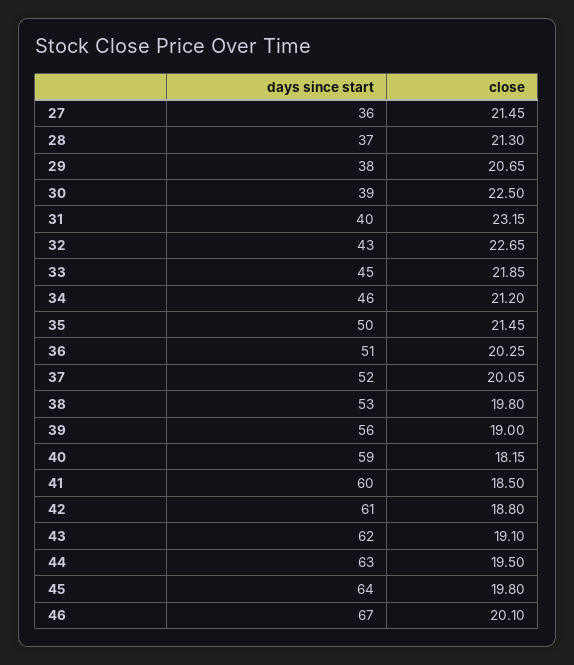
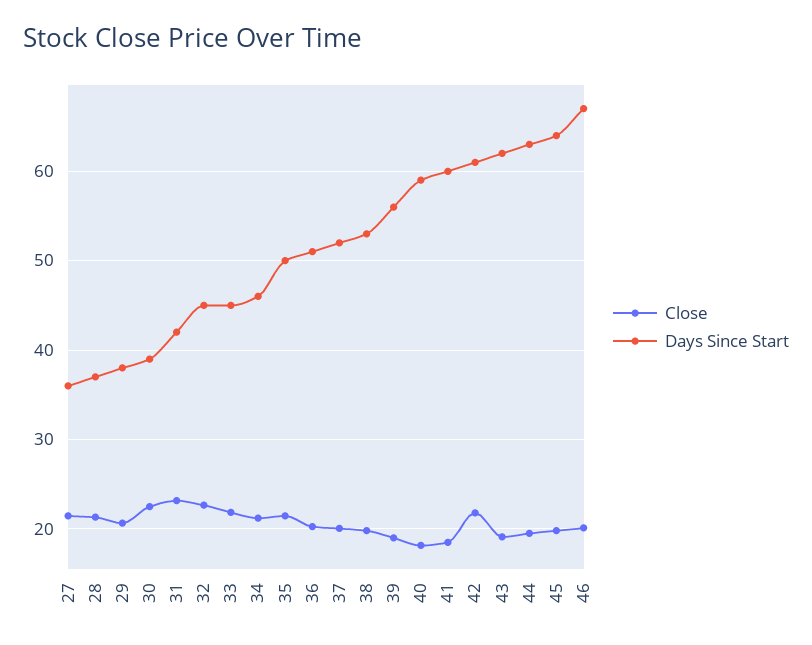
  {
    "days since start": {
      "27": 36,
      "28": 37,
      "29": 38,
      "30": 39,
-     "31": 40,
+     "31": 42,
-     "32": 43,
+     "32": 45,
      "33": 45,
      "34": 46,
      "35": 50,
      "36": 51,
      "37": 52,
      "38": 53,
      "39": 56,
      "40": 59,
      "41": 60,
      "42": 61,
      "43": 62,
      "44": 63,
      "45": 64,
      "46": 67
    },
    "close": {
      "27": 21.45,
      "28": 21.3,
      "29": 20.65,
      "30": 22.5,
      "31": 23.15,
      "32": 22.65,
      "33": 21.85,
      "34": 21.2,
      "35": 21.45,
      "36": 20.25,
      "37": 20.05,
      "38": 19.8,
      "39": 19,
      "40": 18.15,
      "41": 18.5,
-     "42": 18.8,
+     "42": 22,
      "43": 19.1,
      "44": 19.5,
      "45": 19.8,
      "46": 20.1
    }
  }

